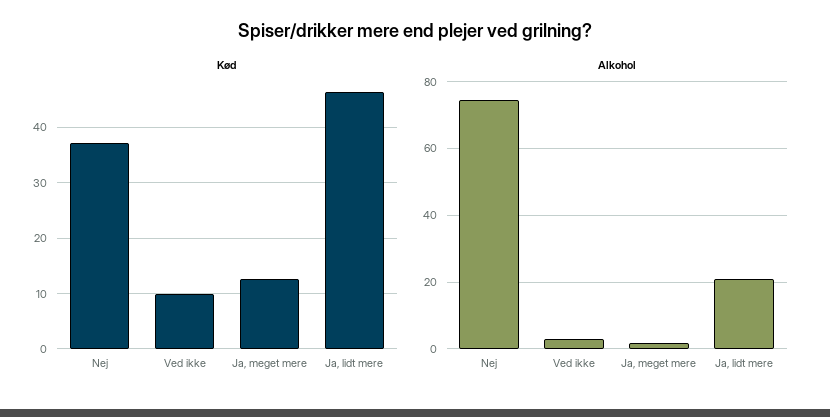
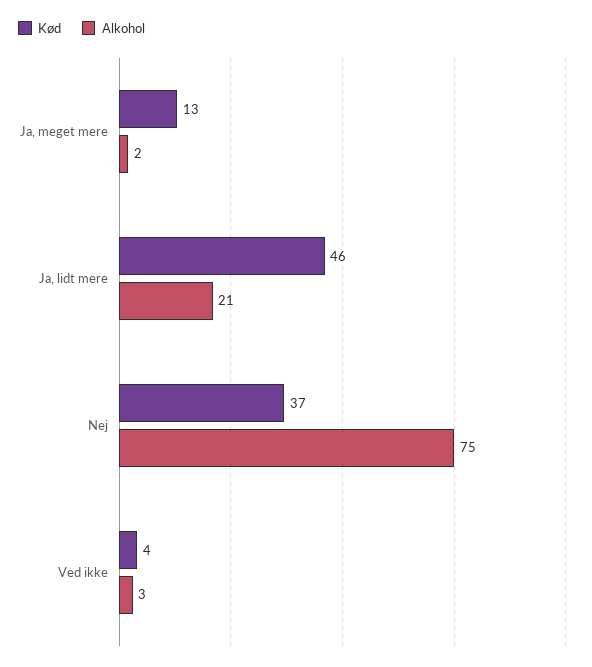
  {
    "Kød": {
      "Nej": 37,
-     "Ved ikke": 10,
+     "Ved ikke": 4,
      "Ja, meget mere": 13,
      "Ja, lidt mere": 46
    },
    "Alkohol": {
      "Nej": 75,
      "Ved ikke": 3,
      "Ja, meget mere": 2,
      "Ja, lidt mere": 21
    }
  }

